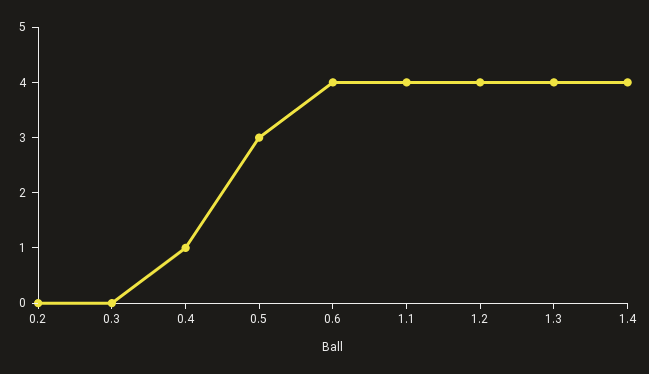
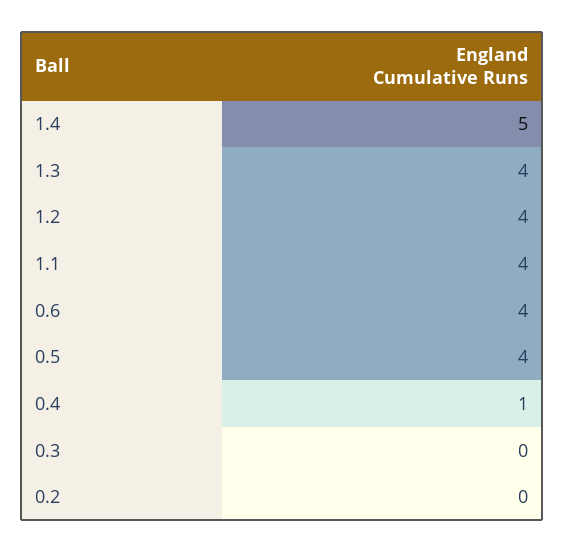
  {
    "0.2": 0,
    "0.3": 0,
    "0.4": 1,
-   "0.5": 3,
+   "0.5": 4,
    "0.6": 4,
    "1.1": 4,
    "1.2": 4,
    "1.3": 4,
-   "1.4": 4
+   "1.4": 5
  }

